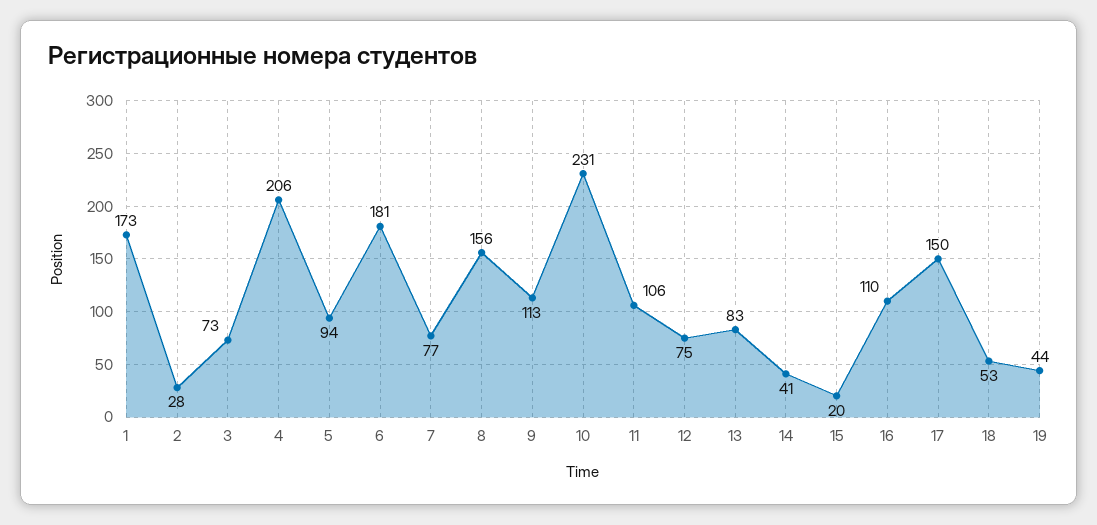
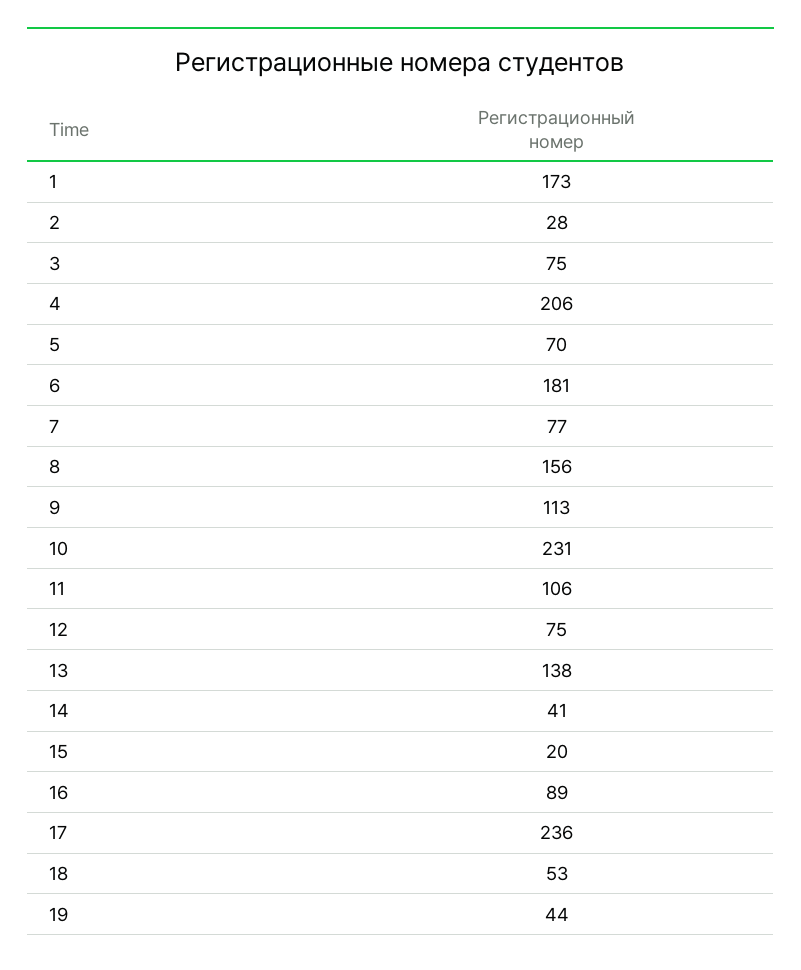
  {
    "1": 173,
    "2": 28,
-   "3": 73,
+   "3": 75,
    "4": 206,
-   "5": 94,
+   "5": 70,
    "6": 181,
    "7": 77,
    "8": 156,
    "9": 113,
    "10": 231,
    "11": 106,
    "12": 75,
-   "13": 83,
+   "13": 138,
    "14": 41,
    "15": 20,
-   "16": 110,
+   "16": 89,
-   "17": 150,
+   "17": 236,
    "18": 53,
    "19": 44
  }

